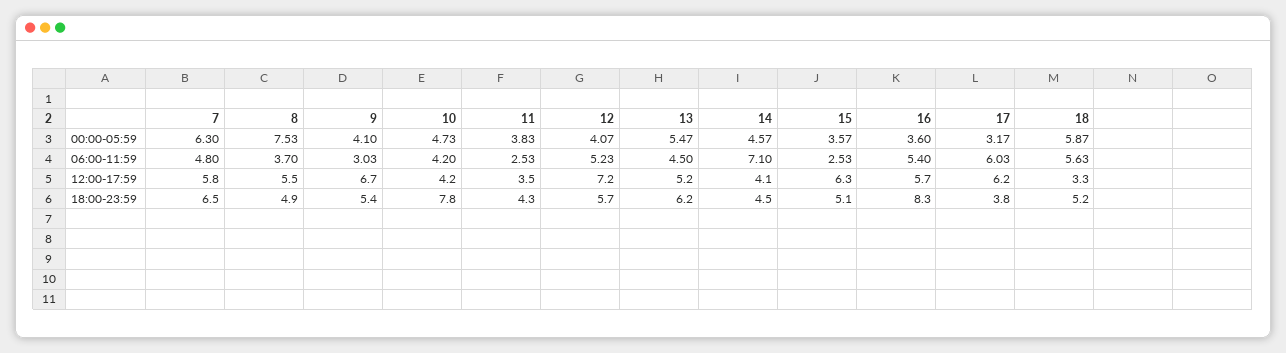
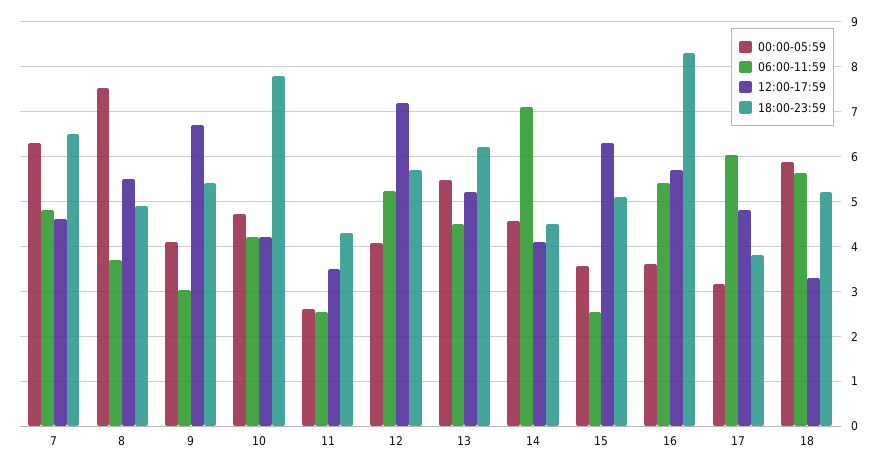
  {
    "00:00-05:59": {
      "7": 6.3,
      "8": 7.53,
      "9": 4.1,
      "10": 4.73,
-     "11": 3.83,
+     "11": 2.6,
      "12": 4.07,
      "13": 5.47,
      "14": 4.57,
      "15": 3.57,
      "16": 3.6,
      "17": 3.17,
      "18": 5.87
    },
    "06:00-11:59": {
      "7": 4.8,
      "8": 3.7,
      "9": 3.03,
      "10": 4.2,
      "11": 2.53,
      "12": 5.23,
      "13": 4.5,
      "14": 7.1,
      "15": 2.53,
      "16": 5.4,
      "17": 6.03,
      "18": 5.63
    },
    "12:00-17:59": {
-     "7": 5.8,
+     "7": 4.6,
      "8": 5.5,
      "9": 6.7,
      "10": 4.2,
      "11": 3.5,
      "12": 7.2,
      "13": 5.2,
      "14": 4.1,
      "15": 6.3,
      "16": 5.7,
-     "17": 6.2,
+     "17": 4.8,
      "18": 3.3
    },
    "18:00-23:59": {
      "7": 6.5,
      "8": 4.9,
      "9": 5.4,
      "10": 7.8,
      "11": 4.3,
      "12": 5.7,
      "13": 6.2,
      "14": 4.5,
      "15": 5.1,
      "16": 8.3,
      "17": 3.8,
      "18": 5.2
    }
  }

